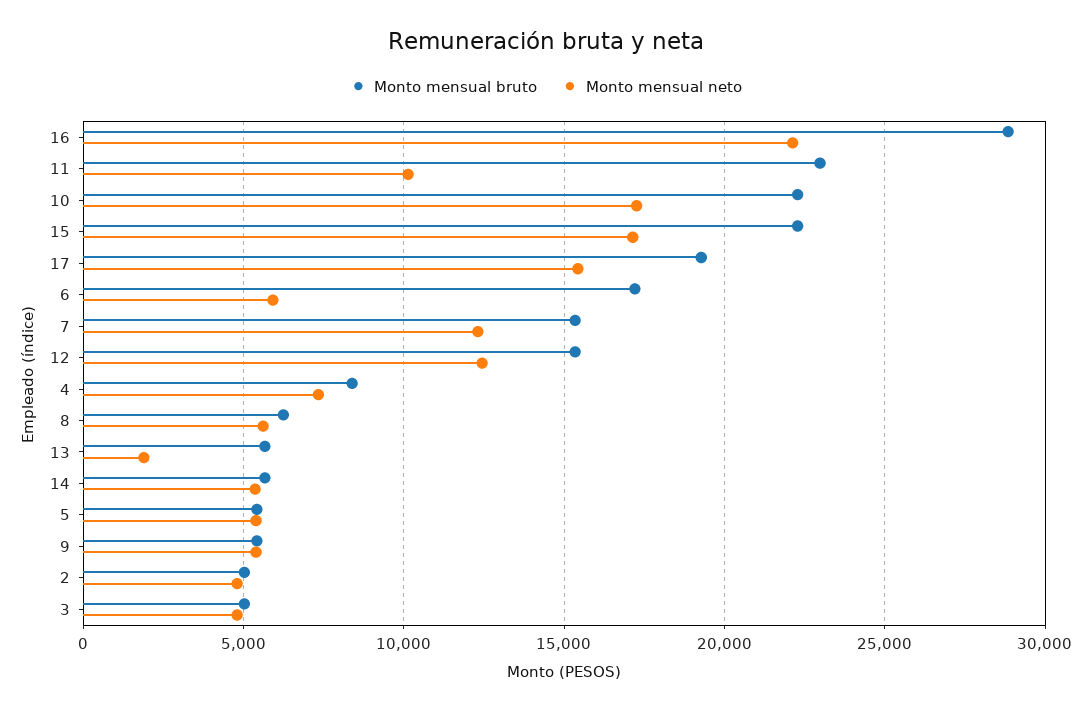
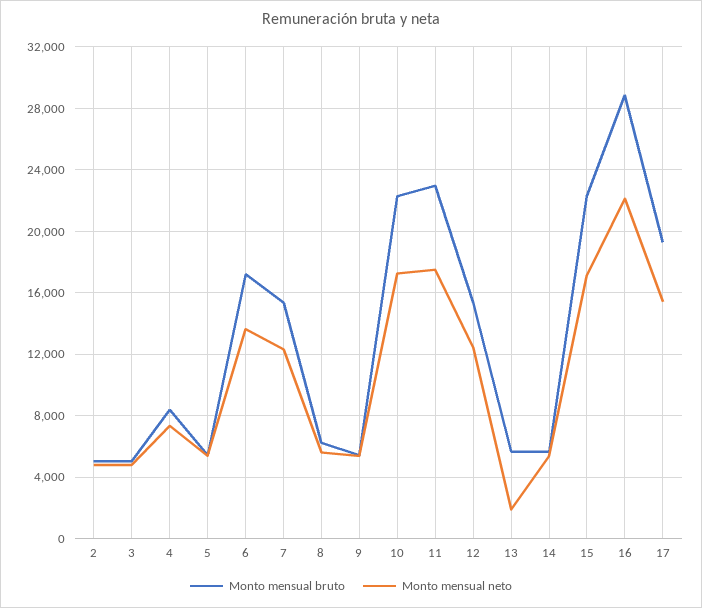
  {
    "Monto mensual bruto": {
      "16": 29000,
      "11": 23000,
      "10": 22500,
      "15": 22500,
      "17": 19500,
      "6": 17000,
      "7": 15500,
      "12": 15500,
      "4": 8500,
      "8": 6000,
      "13": 5500,
      "14": 5500,
      "5": 5500,
      "9": 5500,
      "2": 5000,
      "3": 5000
    },
    "Monto mensual neto": {
      "16": 22000,
-     "11": 10000,
+     "11": 17500,
      "10": 17500,
      "15": 17000,
      "17": 15500,
-     "6": 6000,
+     "6": 13500,
      "7": 12500,
      "12": 12500,
      "4": 7500,
      "8": 5500,
      "13": 2000,
      "14": 5500,
      "5": 5500,
      "9": 5500,
      "2": 5000,
      "3": 5000
    }
  }

